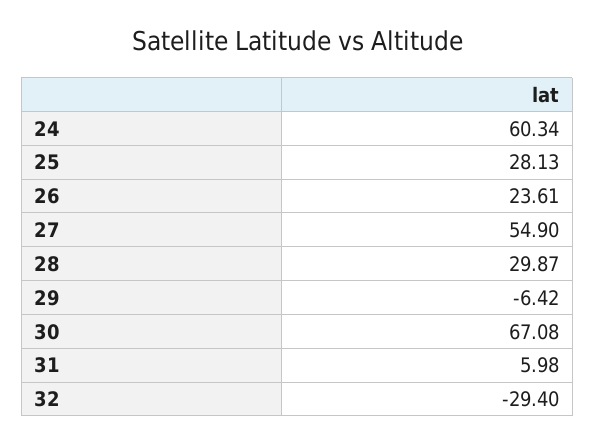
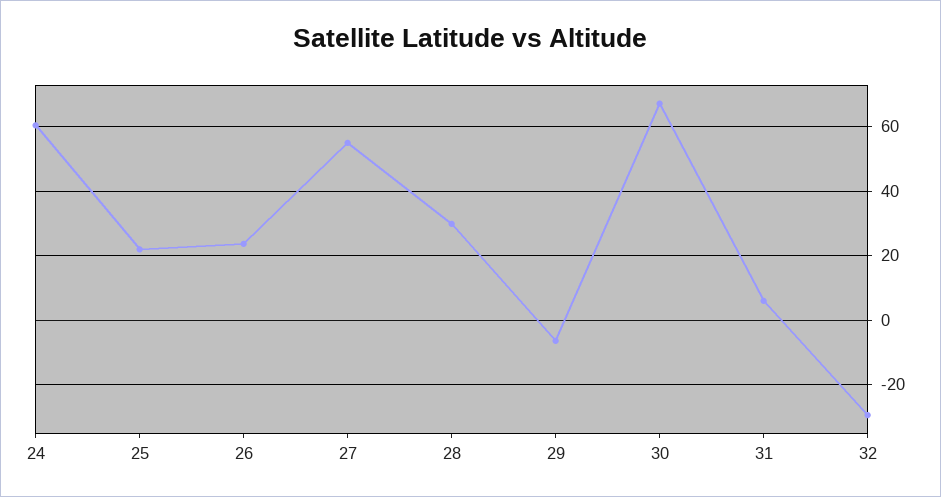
  {
    "24": 60.34,
-   "25": 28.13,
+   "25": 22,
    "26": 23.61,
    "27": 54.9,
    "28": 29.87,
    "29": -6.42,
    "30": 67.08,
    "31": 5.98,
    "32": -29.4
  }

